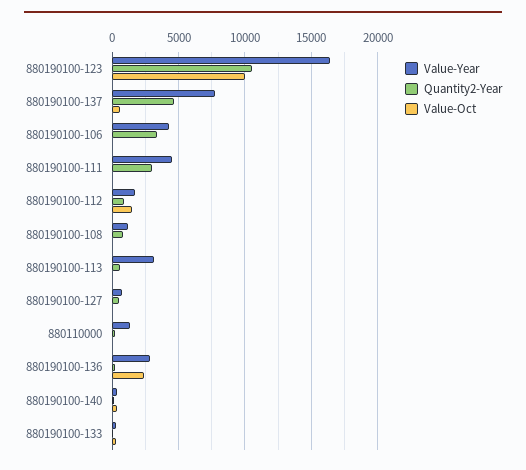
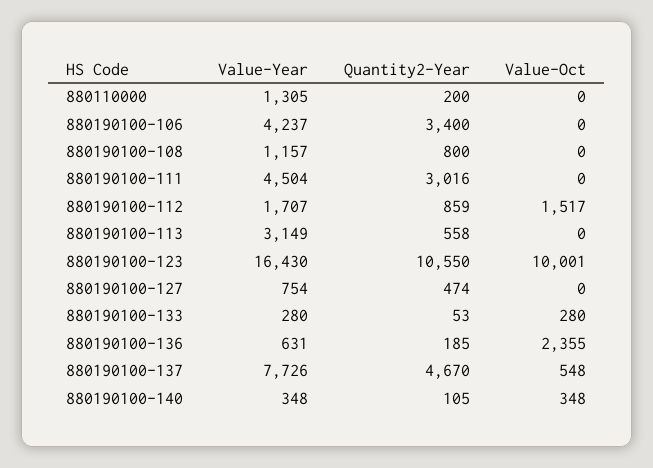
  {
    "Value-Year": {
      "880190100-123": 16430,
      "880190100-137": 7726,
      "880190100-106": 4237,
      "880190100-111": 4504,
      "880190100-112": 1707,
      "880190100-108": 1157,
      "880190100-113": 3149,
      "880190100-127": 754,
      "880110000": 1305,
-     "880190100-136": 3000,
+     "880190100-136": 631,
      "880190100-140": 348,
      "880190100-133": 280
    },
    "Quantity2-Year": {
      "880190100-123": 10550,
      "880190100-137": 4670,
      "880190100-106": 3400,
      "880190100-111": 3016,
      "880190100-112": 859,
      "880190100-108": 800,
      "880190100-113": 558,
      "880190100-127": 474,
      "880110000": 200,
      "880190100-136": 185,
      "880190100-140": 105,
      "880190100-133": 53
    },
    "Value-Oct": {
      "880190100-123": 10001,
      "880190100-137": 548,
      "880190100-106": 0,
      "880190100-111": 0,
      "880190100-112": 1517,
      "880190100-108": 0,
      "880190100-113": 0,
      "880190100-127": 0,
      "880110000": 0,
      "880190100-136": 2355,
      "880190100-140": 348,
      "880190100-133": 280
    }
  }

